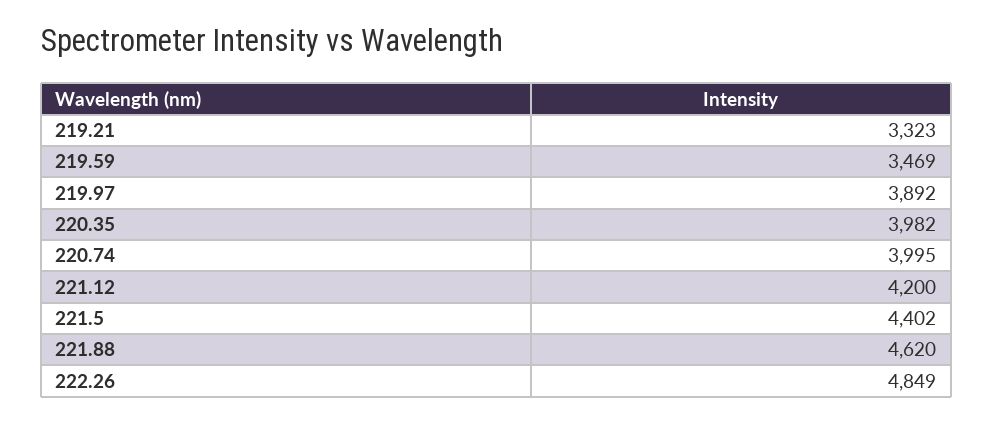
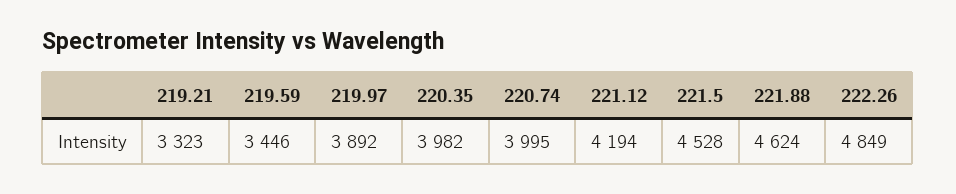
  {
    "219.21": 3323,
-   "219.59": 3469,
+   "219.59": 3446,
    "219.97": 3892,
    "220.35": 3982,
    "220.74": 3995,
-   "221.12": 4200,
+   "221.12": 4194,
-   "221.5": 4402,
+   "221.5": 4528,
-   "221.88": 4620,
+   "221.88": 4624,
    "222.26": 4849
  }

